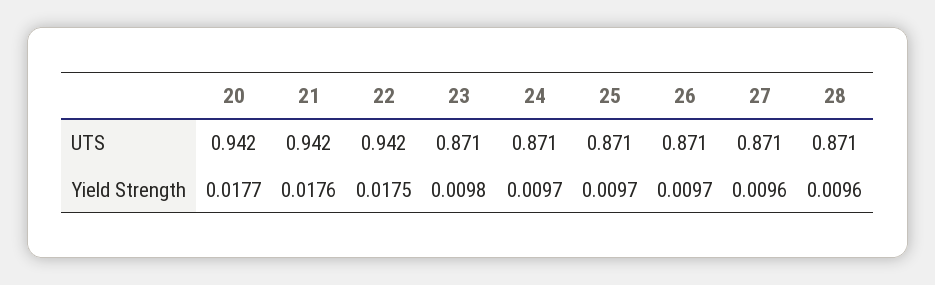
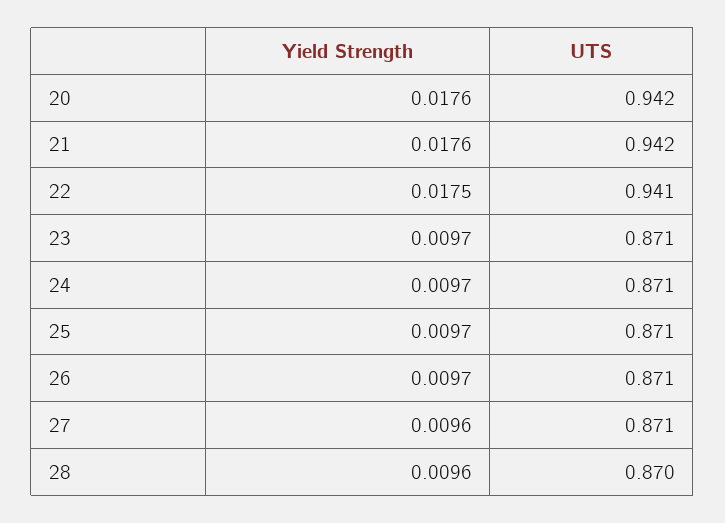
  {
    "20": {
      "UTS": 0.942,
-     "Yield Strength": 0.0177
+     "Yield Strength": 0.0176
    },
    "21": {
      "UTS": 0.942,
      "Yield Strength": 0.0176
    },
    "22": {
-     "UTS": 0.942,
+     "UTS": 0.941,
      "Yield Strength": 0.0175
    },
    "23": {
      "UTS": 0.871,
-     "Yield Strength": 0.0098
+     "Yield Strength": 0.0097
    },
    "24": {
      "UTS": 0.871,
      "Yield Strength": 0.0097
    },
    "25": {
      "UTS": 0.871,
      "Yield Strength": 0.0097
    },
    "26": {
      "UTS": 0.871,
      "Yield Strength": 0.0097
    },
    "27": {
      "UTS": 0.871,
      "Yield Strength": 0.0096
    },
    "28": {
-     "UTS": 0.871,
+     "UTS": 0.87,
      "Yield Strength": 0.0096
    }
  }

